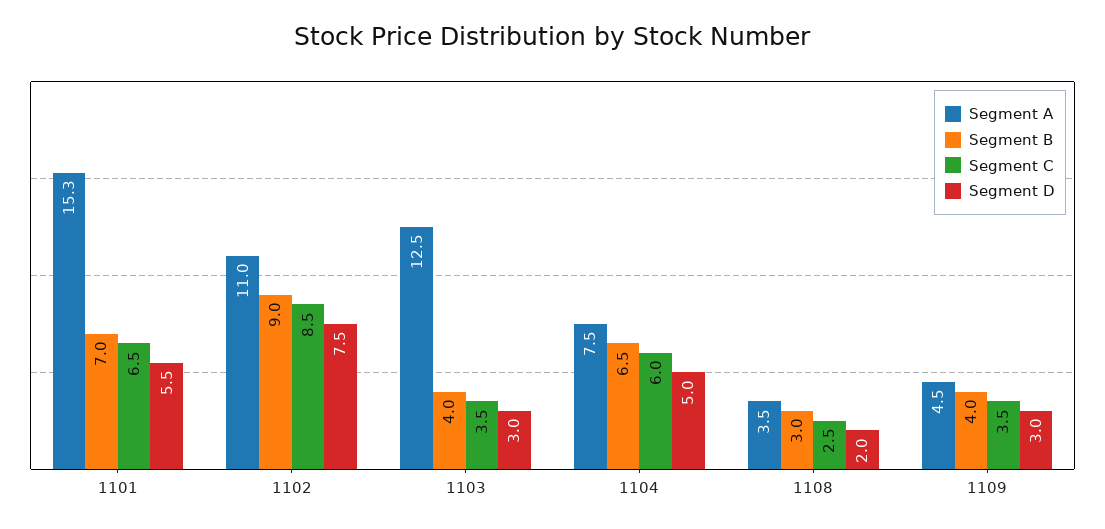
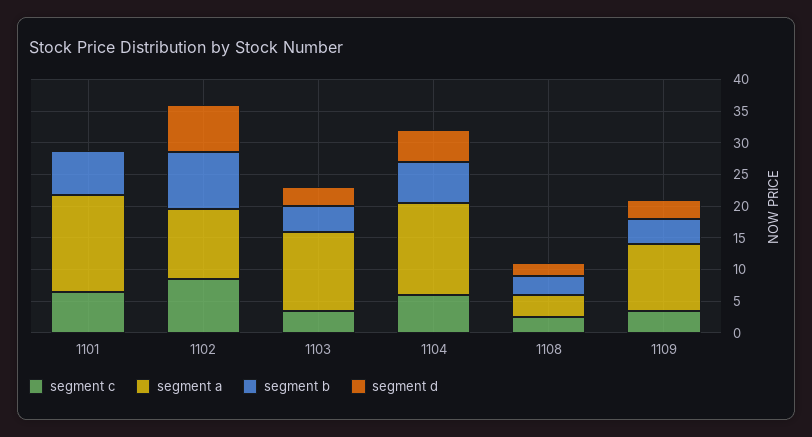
  {
    "Segment A": {
      "1101": 15.3,
      "1102": 11,
      "1103": 12.5,
-     "1104": 7.5,
+     "1104": 15,
      "1108": 3.5,
-     "1109": 4.5
+     "1109": 10
    },
    "Segment B": {
      "1101": 7,
      "1102": 9,
      "1103": 4,
      "1104": 6.5,
      "1108": 3,
      "1109": 4
    },
    "Segment C": {
      "1101": 6.5,
      "1102": 8.5,
      "1103": 3.5,
      "1104": 6,
      "1108": 2.5,
      "1109": 3.5
    },
    "Segment D": {
-     "1101": 5.5,
+     "1101": 0,
      "1102": 7.5,
      "1103": 3,
      "1104": 5,
      "1108": 2,
      "1109": 3
    }
  }

